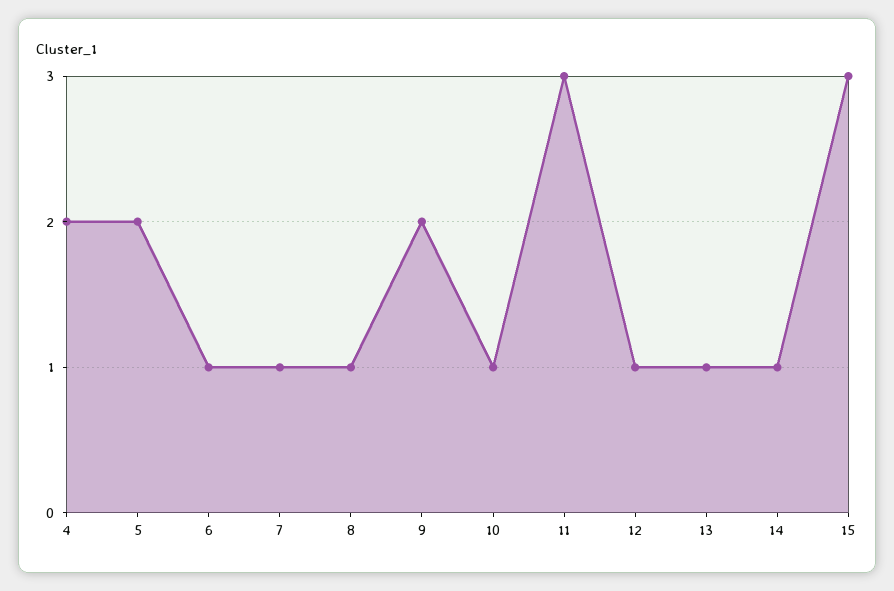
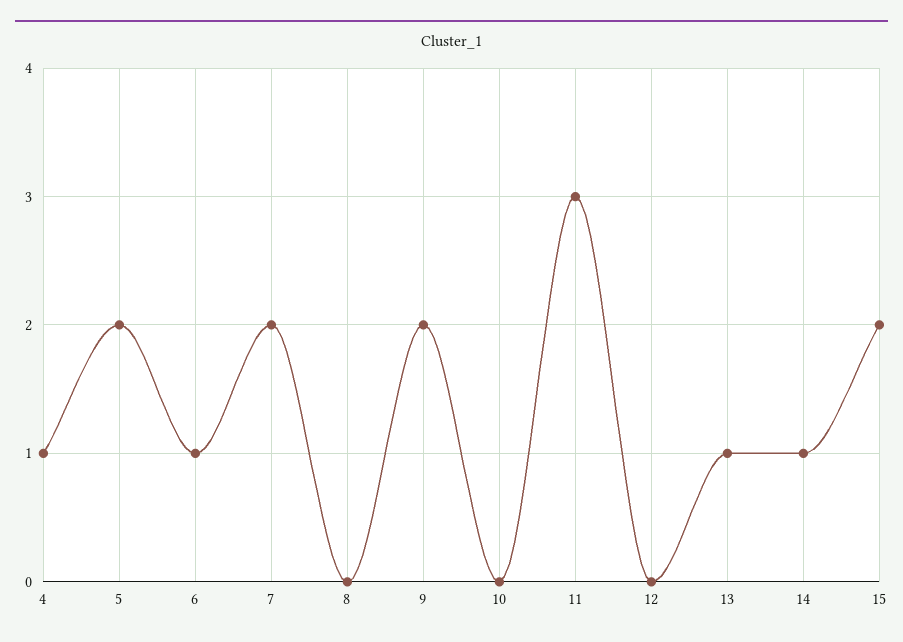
  {
-   "4": 2,
+   "4": 1,
    "5": 2,
    "6": 1,
-   "7": 1,
+   "7": 2,
-   "8": 1,
+   "8": 0,
    "9": 2,
-   "10": 1,
+   "10": 0,
    "11": 3,
-   "12": 1,
+   "12": 0,
    "13": 1,
    "14": 1,
-   "15": 3
+   "15": 2
  }

